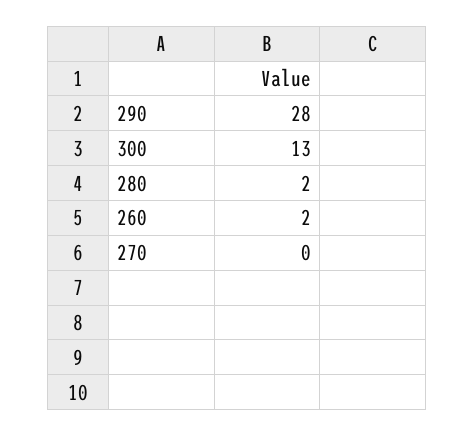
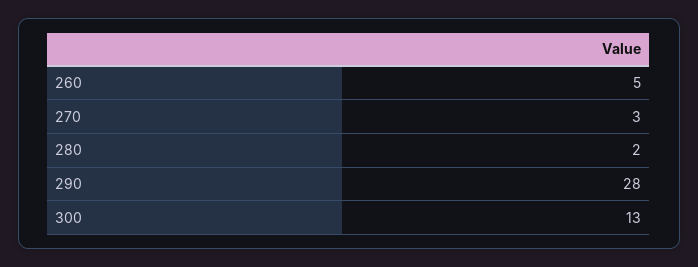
  {
    "290": 28,
    "300": 13,
    "280": 2,
-   "260": 2,
+   "260": 5,
-   "270": 0
+   "270": 3
  }

